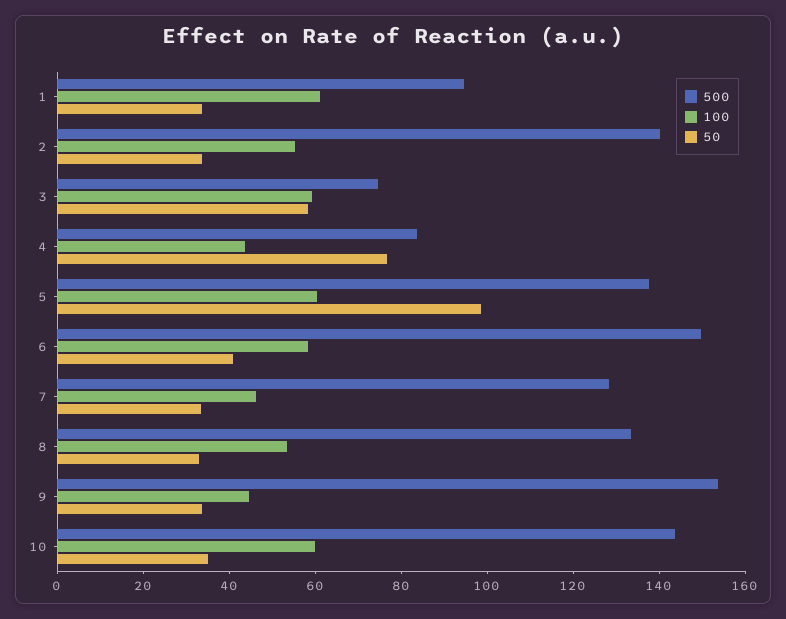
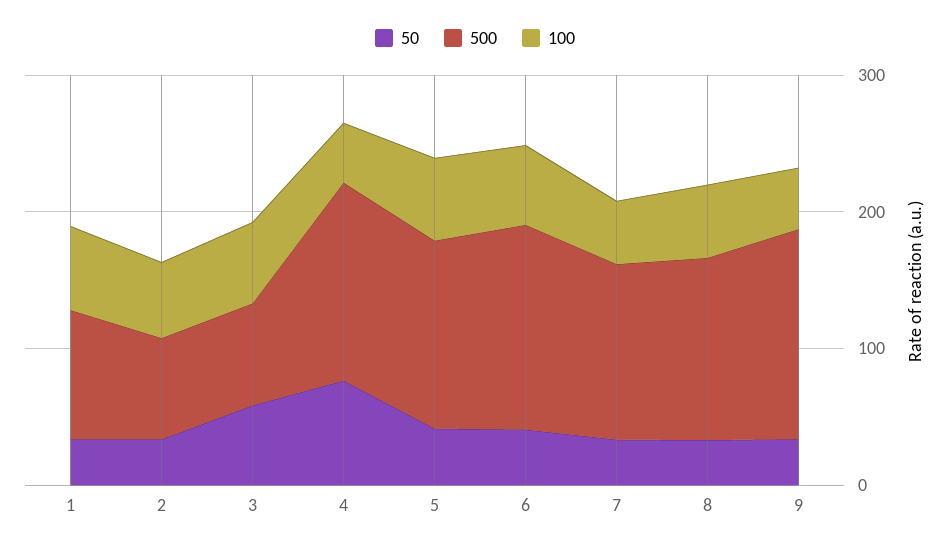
  {
    "500": {
      "1": 95,
-     "2": 140,
+     "2": 80,
      "3": 75,
-     "4": 85,
+     "4": 140,
      "5": 140,
      "6": 150,
      "7": 130,
      "8": 135,
-     "9": 155,
+     "9": 155
-     "10": 145
    },
    "100": {
      "1": 60,
      "2": 55,
      "3": 60,
      "4": 45,
      "5": 60,
      "6": 60,
      "7": 45,
      "8": 55,
-     "9": 45,
+     "9": 45
-     "10": 60
    },
    "50": {
      "1": 35,
      "2": 35,
      "3": 60,
      "4": 75,
-     "5": 100,
+     "5": 40,
      "6": 40,
      "7": 35,
      "8": 35,
-     "9": 35,
+     "9": 35
-     "10": 35
    }
  }

